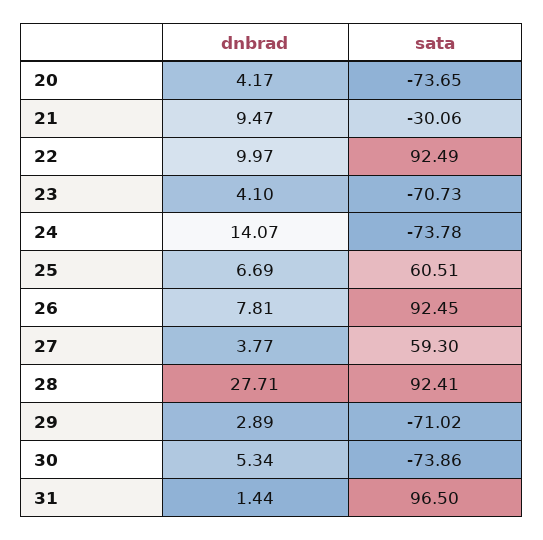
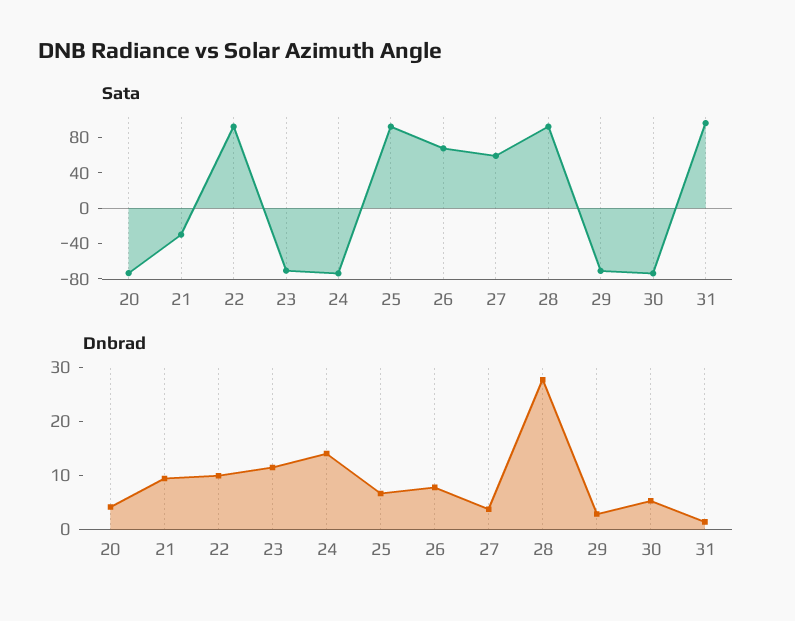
  {
    "dnbrad": {
      "20": 4.17,
      "21": 9.47,
      "22": 9.97,
-     "23": 4.1,
+     "23": 12,
      "24": 14.07,
      "25": 6.69,
      "26": 7.81,
      "27": 3.77,
      "28": 27.71,
      "29": 2.89,
      "30": 5.34,
      "31": 1.44
    },
    "sata": {
      "20": -73.65,
      "21": -30.06,
      "22": 92.49,
      "23": -70.73,
      "24": -73.78,
-     "25": 60.51,
+     "25": 90,
-     "26": 92.45,
+     "26": 70,
      "27": 59.3,
      "28": 92.41,
      "29": -71.02,
      "30": -73.86,
      "31": 96.5
    }
  }

